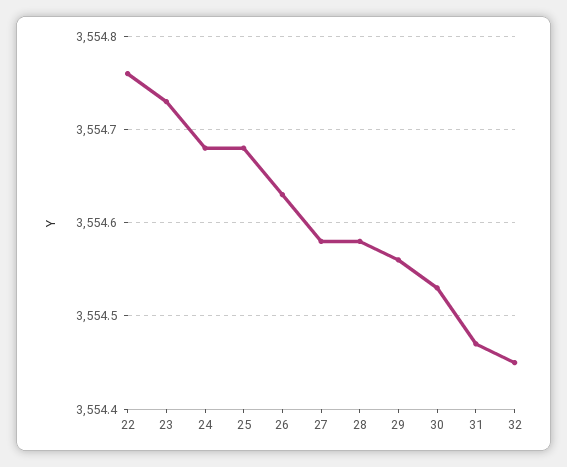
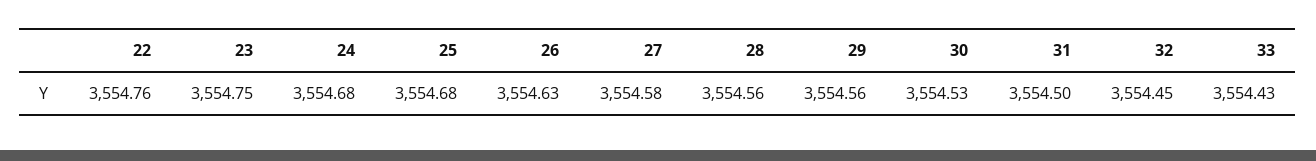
  {
    "22": 3554.76,
-   "23": 3554.73,
+   "23": 3554.75,
    "24": 3554.68,
    "25": 3554.68,
    "26": 3554.63,
    "27": 3554.58,
-   "28": 3554.58,
+   "28": 3554.56,
    "29": 3554.56,
    "30": 3554.53,
-   "31": 3554.47,
+   "31": 3554.5,
-   "32": 3554.45
+   "32": 3554.45,
+   "33": 3554.43
  }

